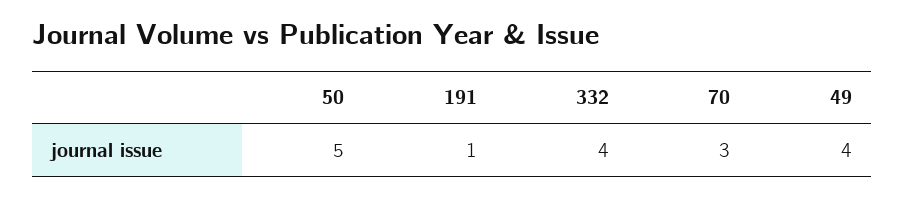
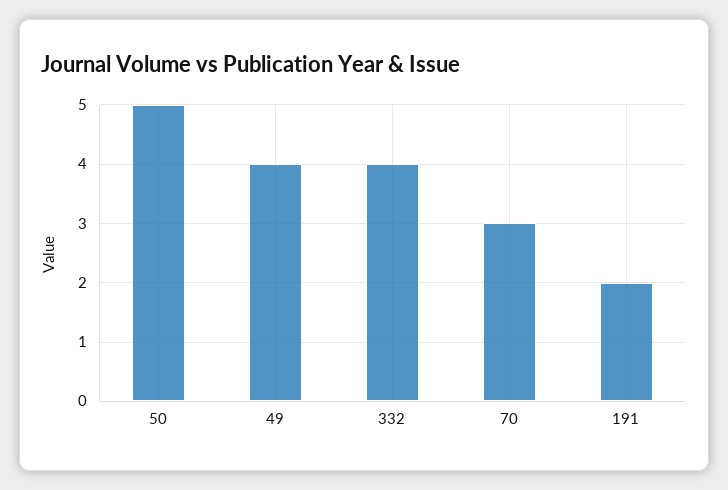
  {
    "50": 5,
-   "191": 1,
+   "191": 2,
    "332": 4,
    "70": 3,
    "49": 4
  }

